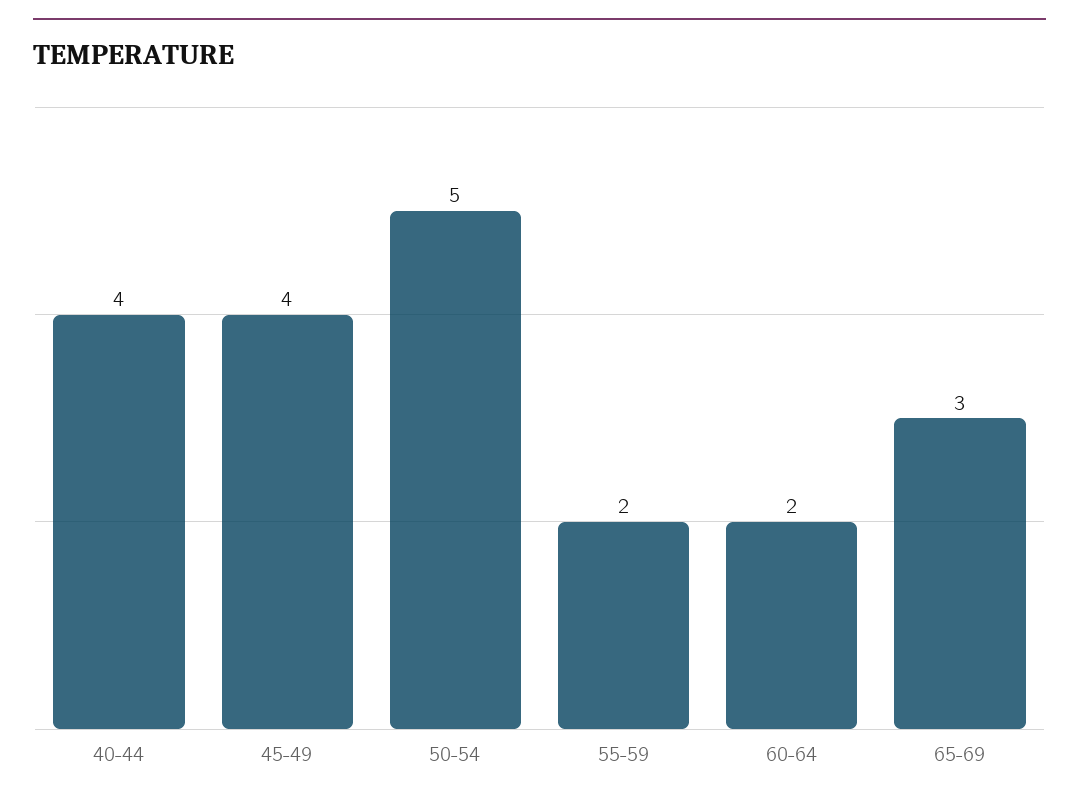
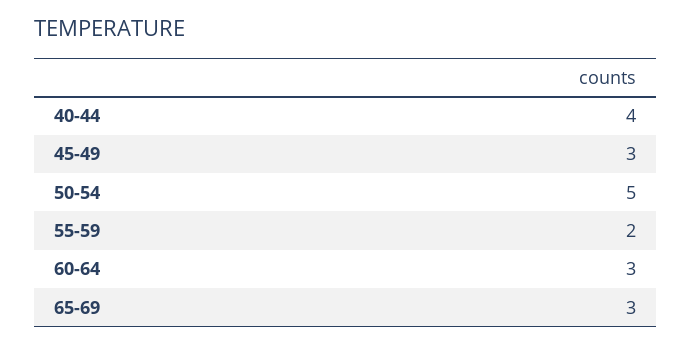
  {
    "40-44": 4,
-   "45-49": 4,
+   "45-49": 3,
    "50-54": 5,
    "55-59": 2,
-   "60-64": 2,
+   "60-64": 3,
    "65-69": 3
  }

